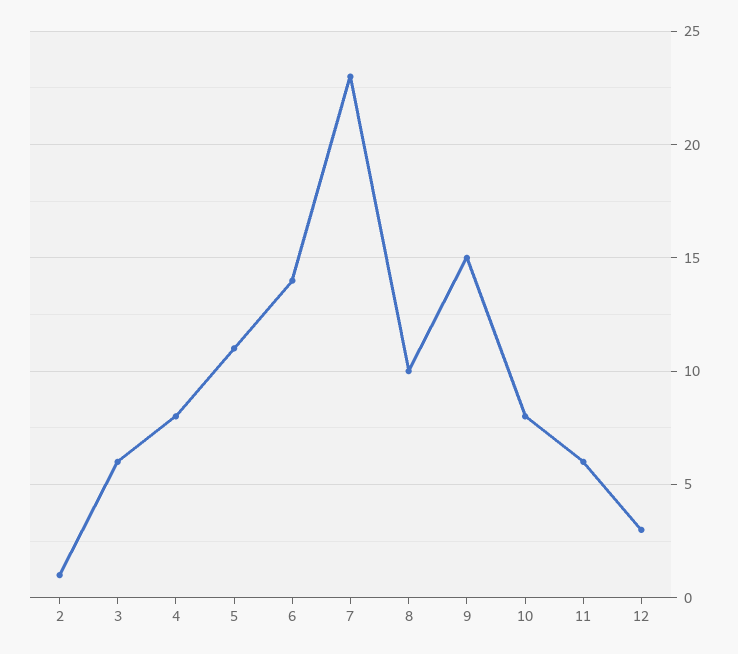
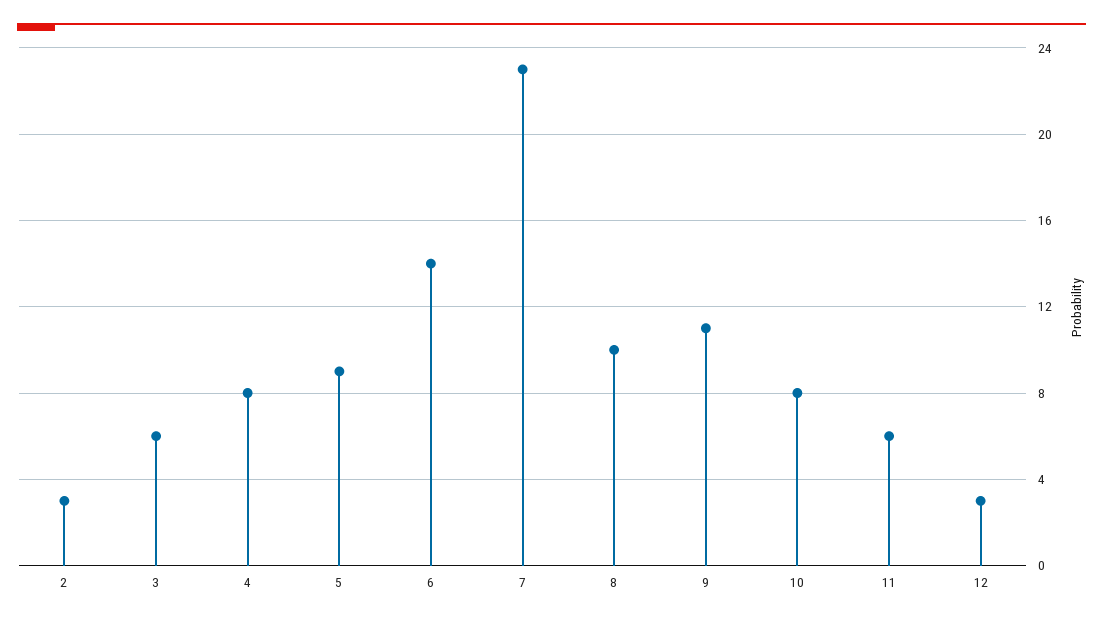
  {
-   "2": 1,
+   "2": 3,
    "3": 6,
    "4": 8,
-   "5": 11,
+   "5": 9,
    "6": 14,
    "7": 23,
    "8": 10,
-   "9": 15,
+   "9": 11,
    "10": 8,
    "11": 6,
    "12": 3
  }

